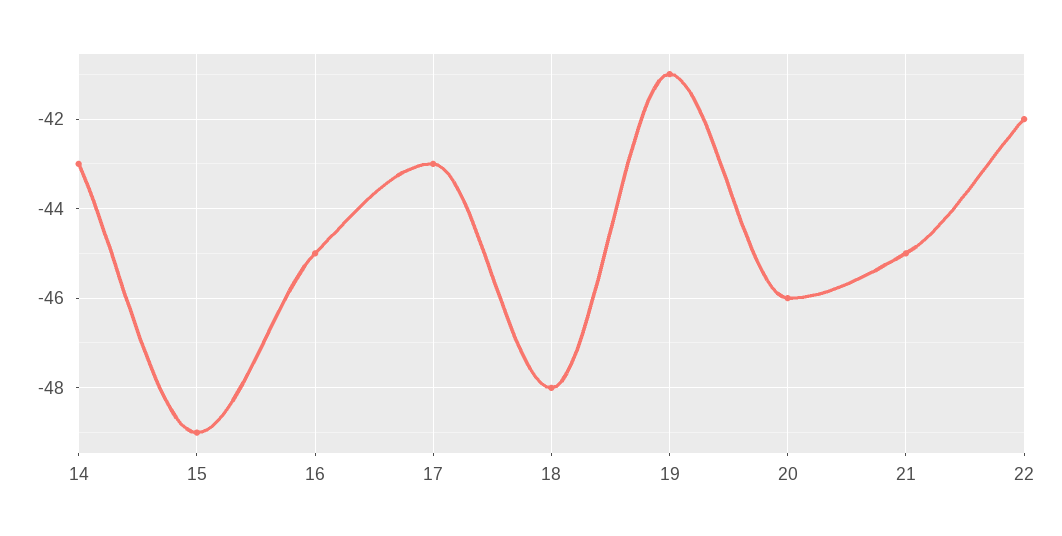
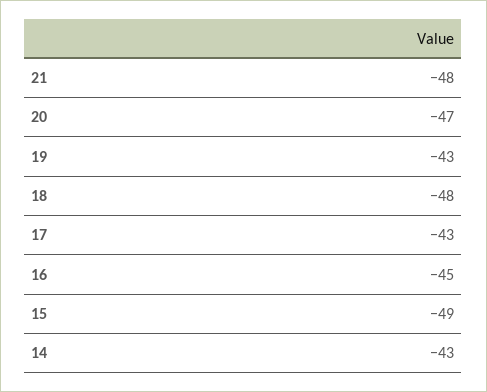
  {
    "14": -43,
    "15": -49,
    "16": -45,
    "17": -43,
    "18": -48,
-   "19": -41,
+   "19": -43,
-   "20": -46,
+   "20": -47,
-   "21": -45,
+   "21": -48
-   "22": -42
  }

